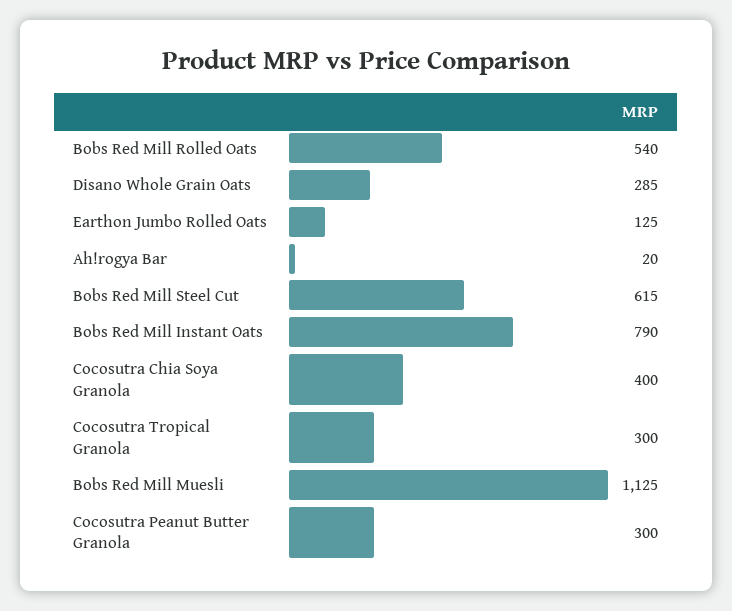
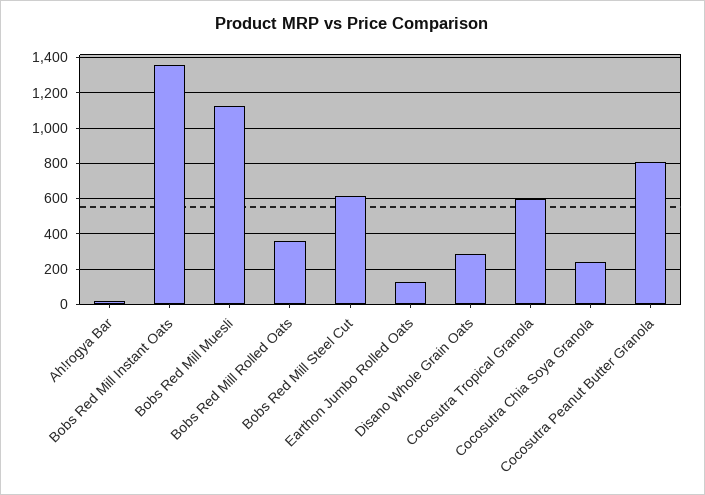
  {
-   "Bobs Red Mill Rolled Oats": 540,
+   "Bobs Red Mill Rolled Oats": 350,
    "Disano Whole Grain Oats": 285,
    "Earthon Jumbo Rolled Oats": 125,
    "Ah!rogya Bar": 20,
    "Bobs Red Mill Steel Cut": 615,
-   "Bobs Red Mill Instant Oats": 790,
+   "Bobs Red Mill Instant Oats": 1350,
-   "Cocosutra Chia Soya Granola": 400,
+   "Cocosutra Chia Soya Granola": 250,
-   "Cocosutra Tropical Granola": 300,
+   "Cocosutra Tropical Granola": 600,
    "Bobs Red Mill Muesli": 1125,
-   "Cocosutra Peanut Butter Granola": 300
+   "Cocosutra Peanut Butter Granola": 800
  }

